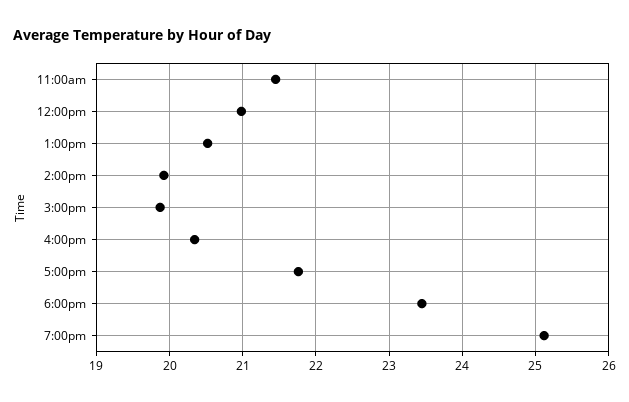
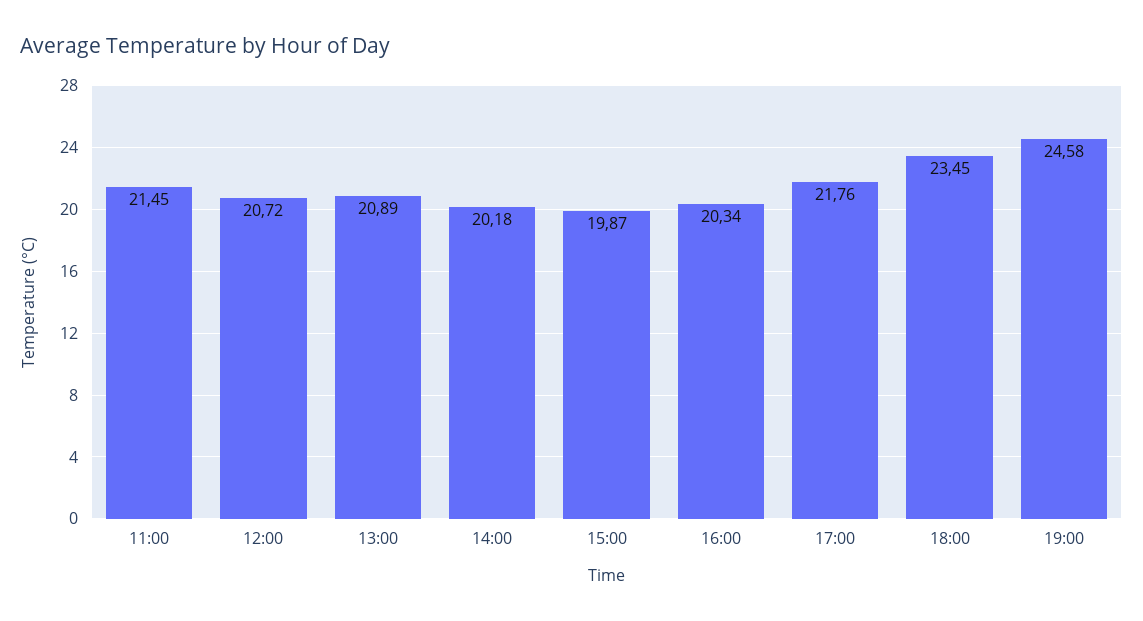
  {
    "11:00am": 21.45,
-   "12:00pm": 21,
+   "12:00pm": 20.72,
-   "1:00pm": 20.5,
+   "1:00pm": 20.89,
-   "2:00pm": 19.9,
+   "2:00pm": 20.18,
    "3:00pm": 19.87,
    "4:00pm": 20.34,
    "5:00pm": 21.76,
    "6:00pm": 23.45,
-   "7:00pm": 25.1
+   "7:00pm": 24.58
  }

